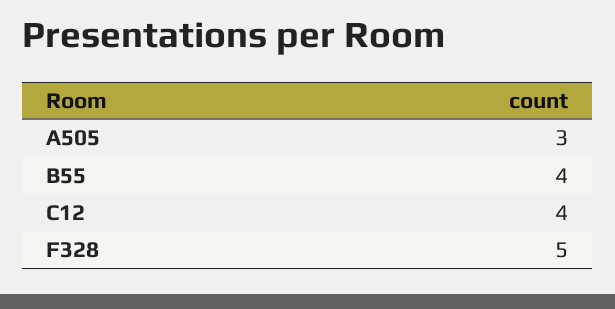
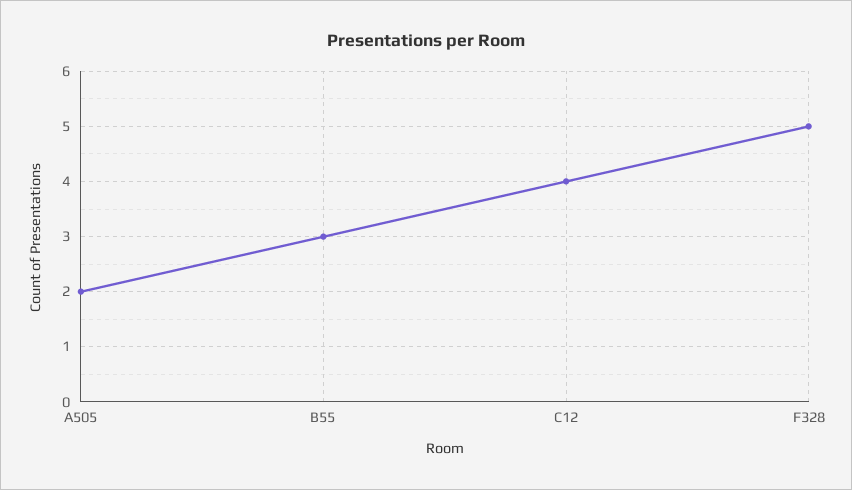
  {
-   "A505": 3,
+   "A505": 2,
-   "B55": 4,
+   "B55": 3,
    "C12": 4,
    "F328": 5
  }

